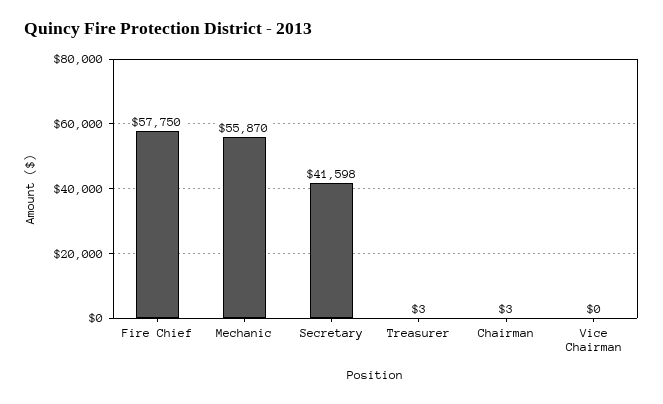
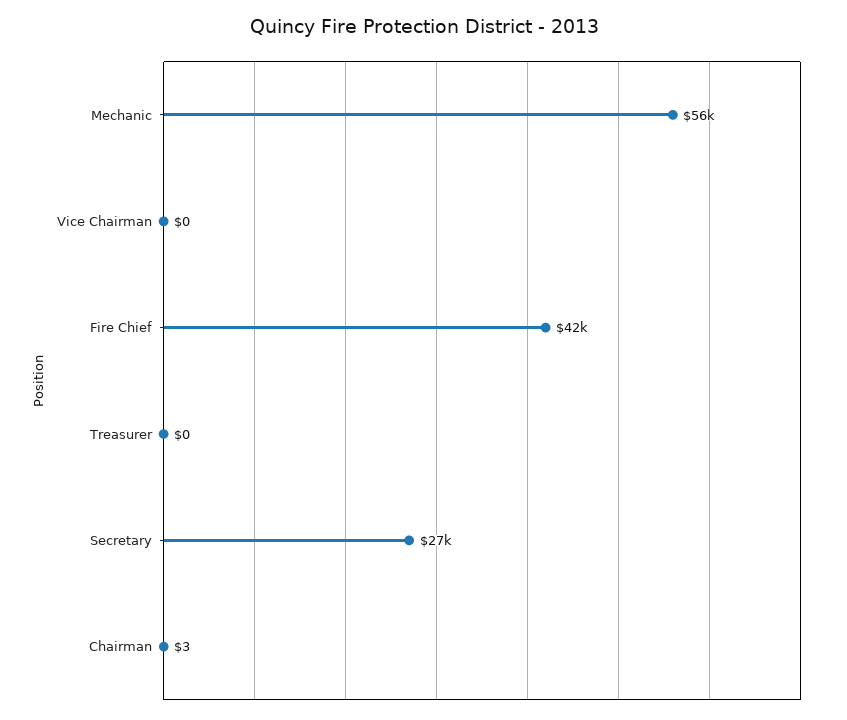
  {
-   "Fire Chief": 57750,
+   "Fire Chief": 42000,
    "Mechanic": 55870,
-   "Secretary": 41598,
+   "Secretary": 27000,
-   "Treasurer": 3,
+   "Treasurer": 0,
    "Chairman": 3,
    "Vice Chairman": 0
  }

